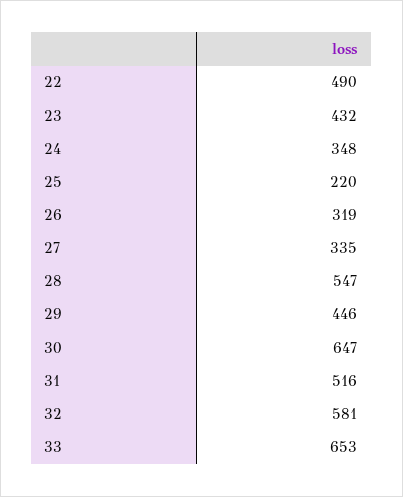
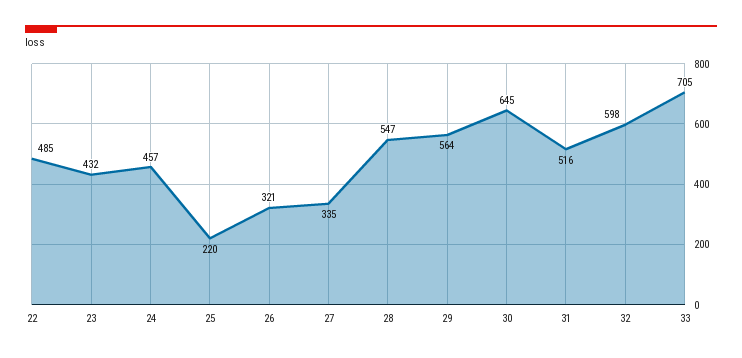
  {
-   "22": 490,
+   "22": 485,
    "23": 432,
-   "24": 348,
+   "24": 457,
    "25": 220,
-   "26": 319,
+   "26": 321,
    "27": 335,
    "28": 547,
-   "29": 446,
+   "29": 564,
-   "30": 647,
+   "30": 645,
    "31": 516,
-   "32": 581,
+   "32": 598,
-   "33": 653
+   "33": 705
  }

